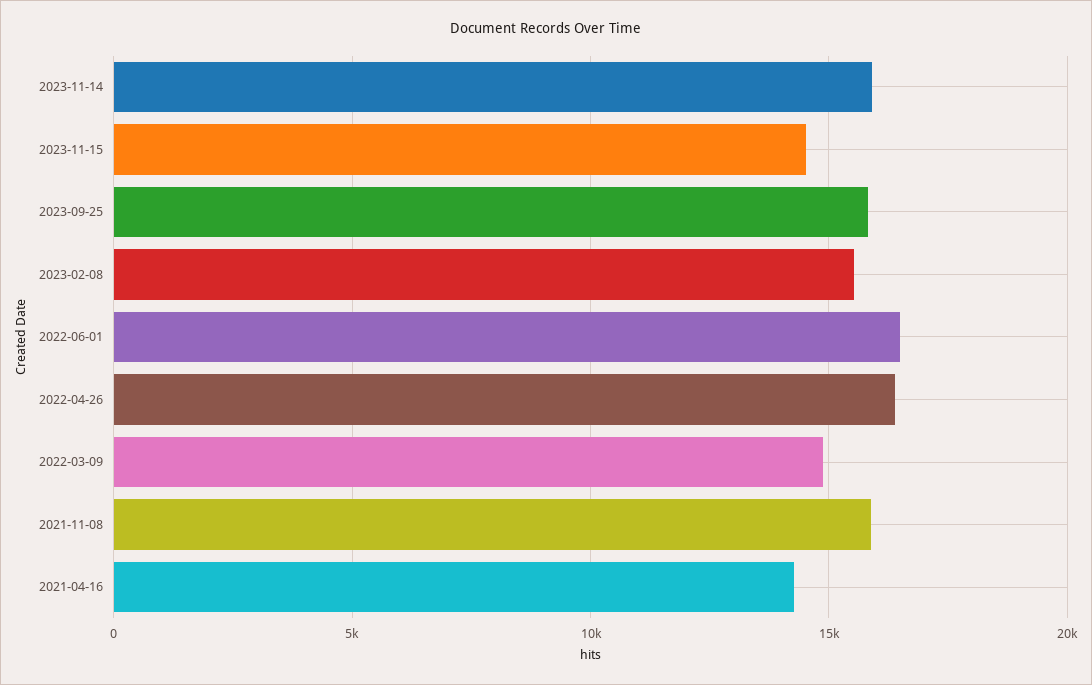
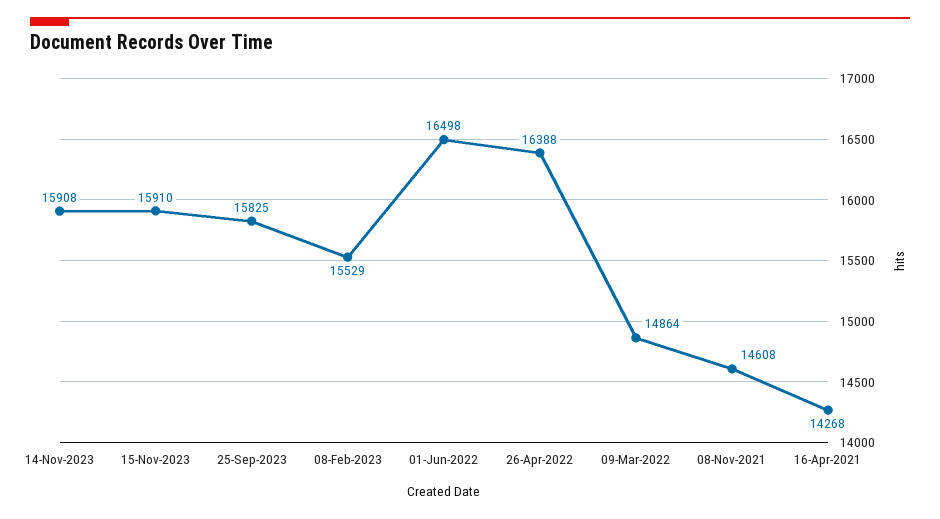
  {
    "2023-11-14": 15908,
-   "2023-11-15": 14500,
+   "2023-11-15": 15910,
    "2023-09-25": 15825,
    "2023-02-08": 15529,
    "2022-06-01": 16498,
    "2022-04-26": 16388,
    "2022-03-09": 14864,
-   "2021-11-08": 16000,
+   "2021-11-08": 14608,
    "2021-04-16": 14268
  }

